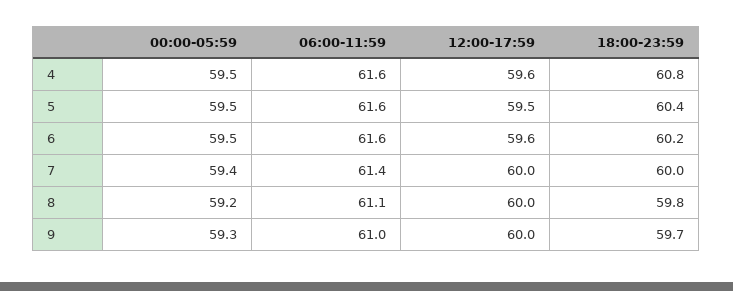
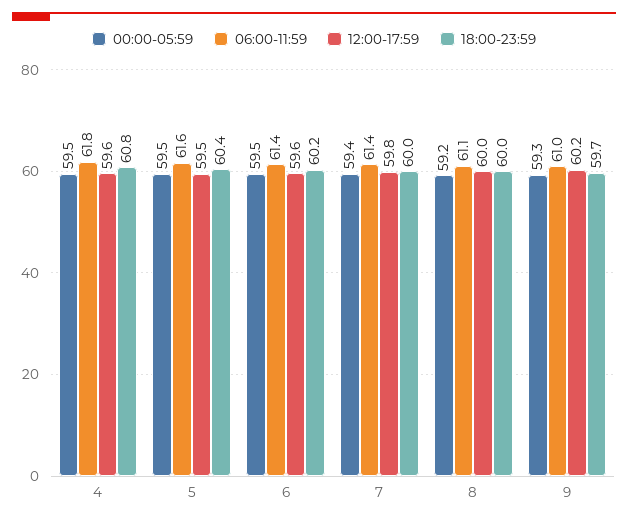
  {
    "00:00-05:59": {
      "4": 59.5,
      "5": 59.5,
      "6": 59.5,
      "7": 59.4,
      "8": 59.2,
      "9": 59.3
    },
    "06:00-11:59": {
-     "4": 61.6,
+     "4": 61.8,
      "5": 61.6,
-     "6": 61.6,
+     "6": 61.4,
      "7": 61.4,
      "8": 61.1,
      "9": 61
    },
    "12:00-17:59": {
      "4": 59.6,
      "5": 59.5,
      "6": 59.6,
-     "7": 60,
+     "7": 59.8,
      "8": 60,
-     "9": 60
+     "9": 60.2
    },
    "18:00-23:59": {
      "4": 60.8,
      "5": 60.4,
      "6": 60.2,
      "7": 60,
-     "8": 59.8,
+     "8": 60,
      "9": 59.7
    }
  }

